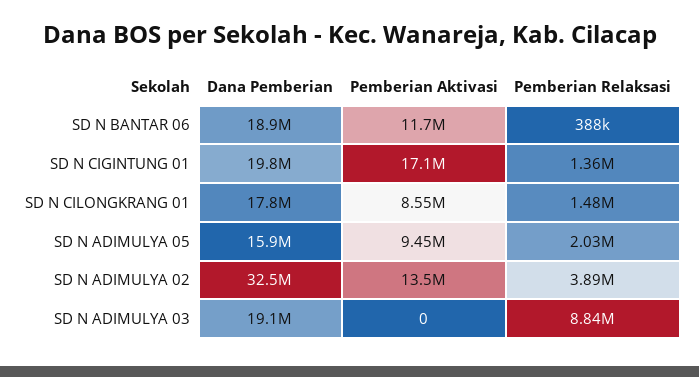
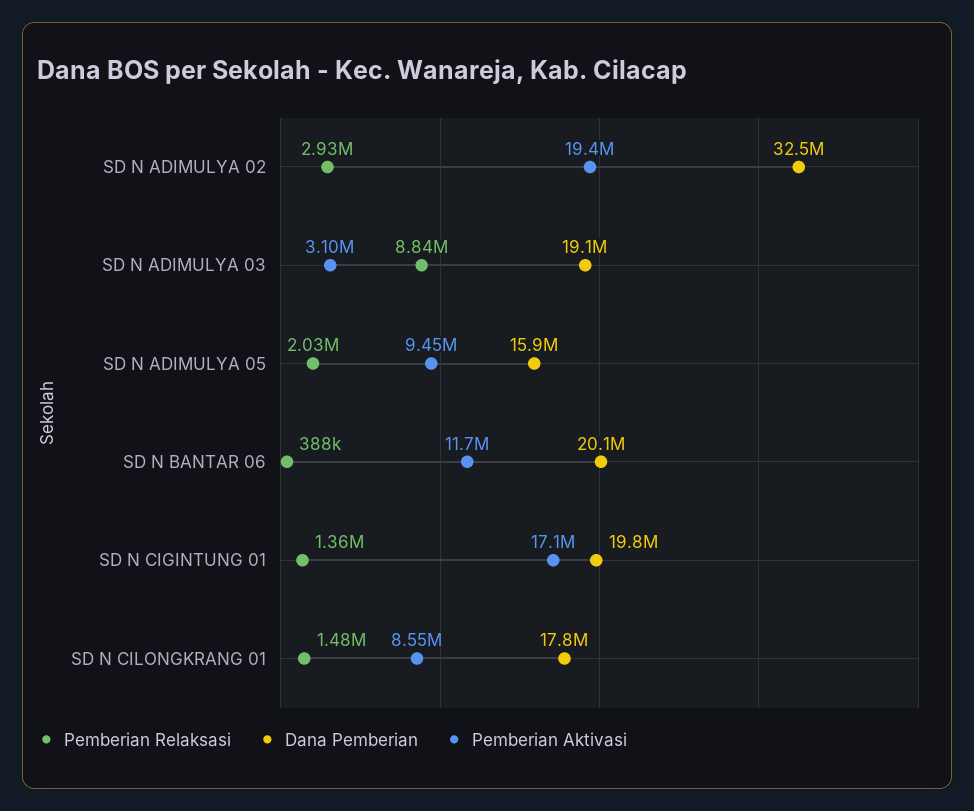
  {
    "Dana Pemberian": {
-     "SD N BANTAR 06": 18900000,
+     "SD N BANTAR 06": 20100000,
      "SD N CIGINTUNG 01": 19800000,
      "SD N CILONGKRANG 01": 17800000,
      "SD N ADIMULYA 05": 15900000,
      "SD N ADIMULYA 02": 32500000,
      "SD N ADIMULYA 03": 19100000
    },
    "Pemberian Aktivasi": {
      "SD N BANTAR 06": 11700000,
      "SD N CIGINTUNG 01": 17100000,
      "SD N CILONGKRANG 01": 8550000,
      "SD N ADIMULYA 05": 9450000,
-     "SD N ADIMULYA 02": 13500000,
+     "SD N ADIMULYA 02": 19400000,
-     "SD N ADIMULYA 03": 0
+     "SD N ADIMULYA 03": 3100000
    },
    "Pemberian Relaksasi": {
      "SD N BANTAR 06": 388000,
      "SD N CIGINTUNG 01": 1360000,
      "SD N CILONGKRANG 01": 1480000,
      "SD N ADIMULYA 05": 2030000,
-     "SD N ADIMULYA 02": 3890000,
+     "SD N ADIMULYA 02": 2930000,
      "SD N ADIMULYA 03": 8840000
    }
  }

